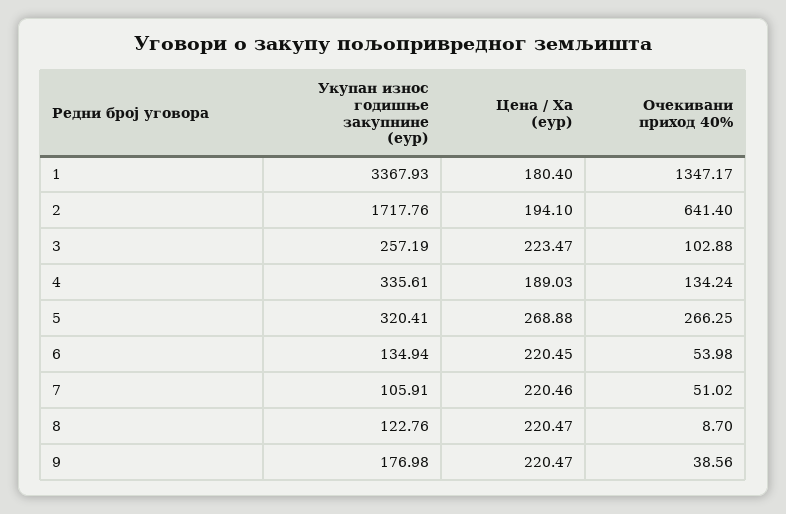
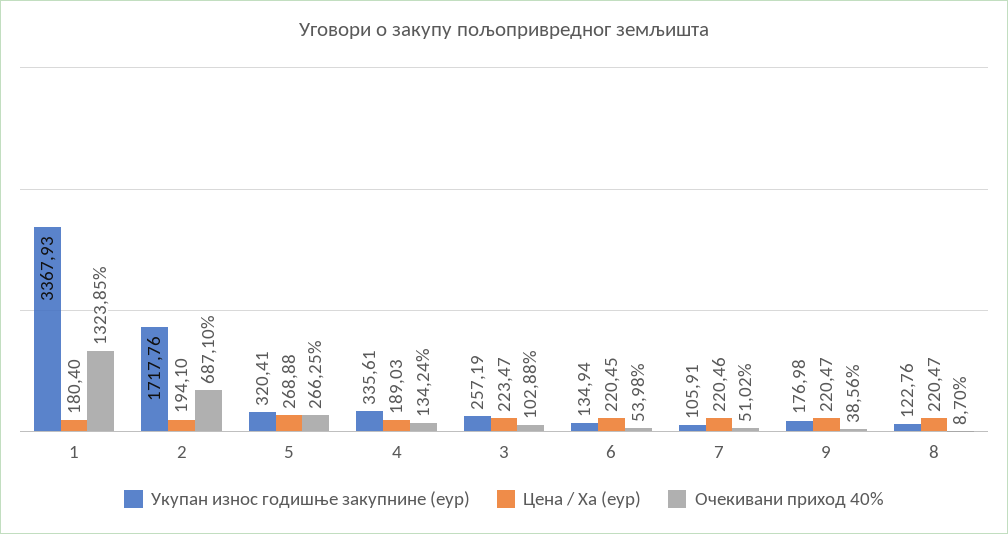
  {
    "Укупан износ годишње закупнине (еур)": {
      "1": 3367.93,
      "2": 1717.76,
      "3": 257.19,
      "4": 335.61,
      "5": 320.41,
      "6": 134.94,
      "7": 105.91,
      "8": 122.76,
      "9": 176.98
    },
    "Цена / Ха (еур)": {
      "1": 180.4,
      "2": 194.1,
      "3": 223.47,
      "4": 189.03,
      "5": 268.88,
      "6": 220.45,
      "7": 220.46,
      "8": 220.47,
      "9": 220.47
    },
    "Очекивани приход 40%": {
-     "1": 1347.17,
+     "1": 1323.85,
-     "2": 641.4,
+     "2": 687.1,
      "3": 102.88,
      "4": 134.24,
      "5": 266.25,
      "6": 53.98,
      "7": 51.02,
      "8": 8.7,
      "9": 38.56
    }
  }

